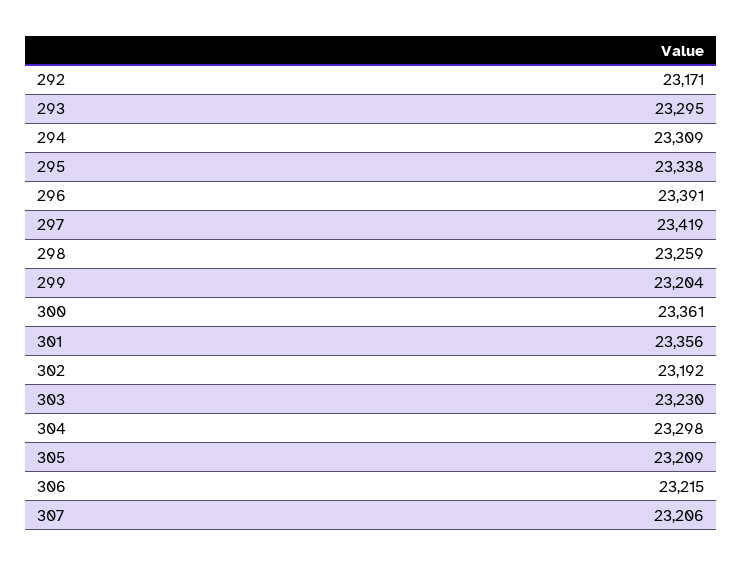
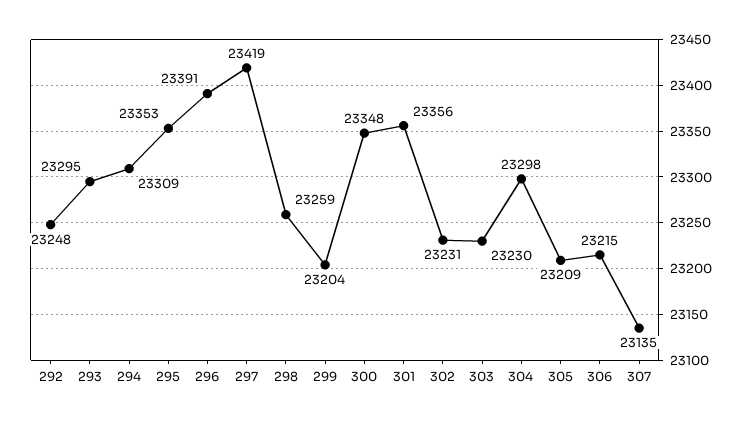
  {
-   "292": 23171,
+   "292": 23248,
    "293": 23295,
    "294": 23309,
-   "295": 23338,
+   "295": 23353,
    "296": 23391,
    "297": 23419,
    "298": 23259,
    "299": 23204,
-   "300": 23361,
+   "300": 23348,
    "301": 23356,
-   "302": 23192,
+   "302": 23231,
    "303": 23230,
    "304": 23298,
    "305": 23209,
    "306": 23215,
-   "307": 23206
+   "307": 23135
  }

